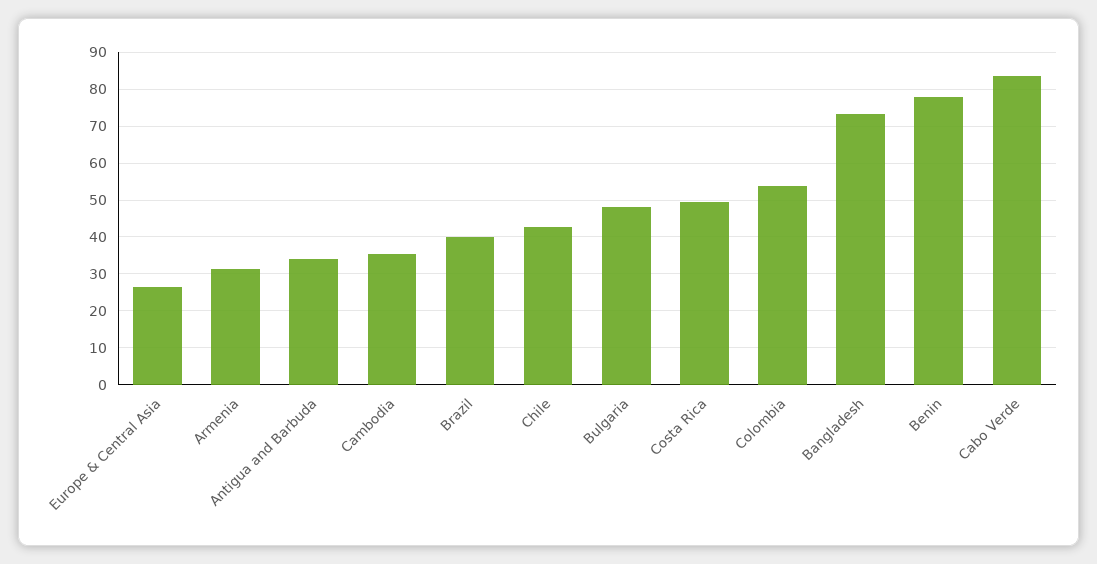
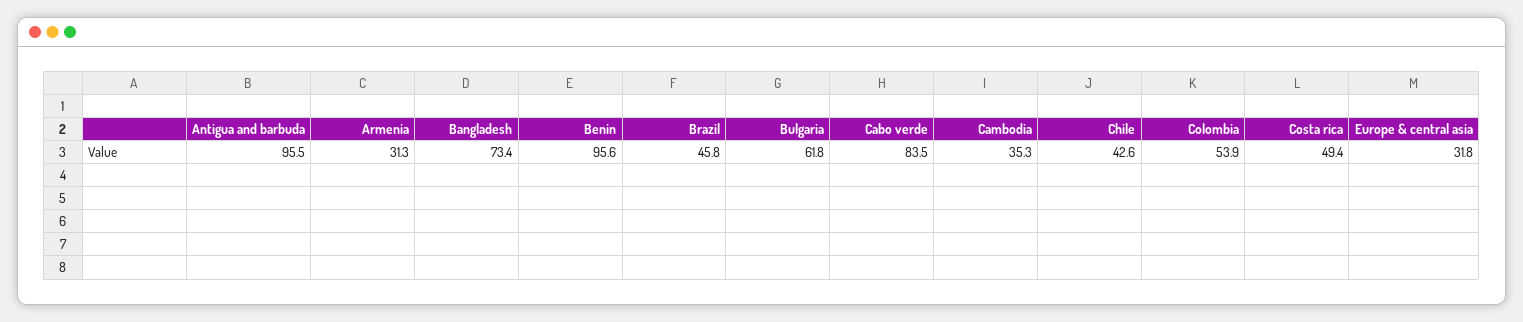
  {
-   "Europe & Central Asia": 26,
+   "Europe & Central Asia": 31.8,
    "Armenia": 31.3,
-   "Antigua and Barbuda": 34,
+   "Antigua and Barbuda": 95.5,
    "Cambodia": 35.3,
-   "Brazil": 40,
+   "Brazil": 45.8,
    "Chile": 42.6,
-   "Bulgaria": 48,
+   "Bulgaria": 61.8,
    "Costa Rica": 49.4,
    "Colombia": 53.9,
    "Bangladesh": 73.4,
-   "Benin": 78,
+   "Benin": 95.6,
    "Cabo Verde": 83.5
  }

